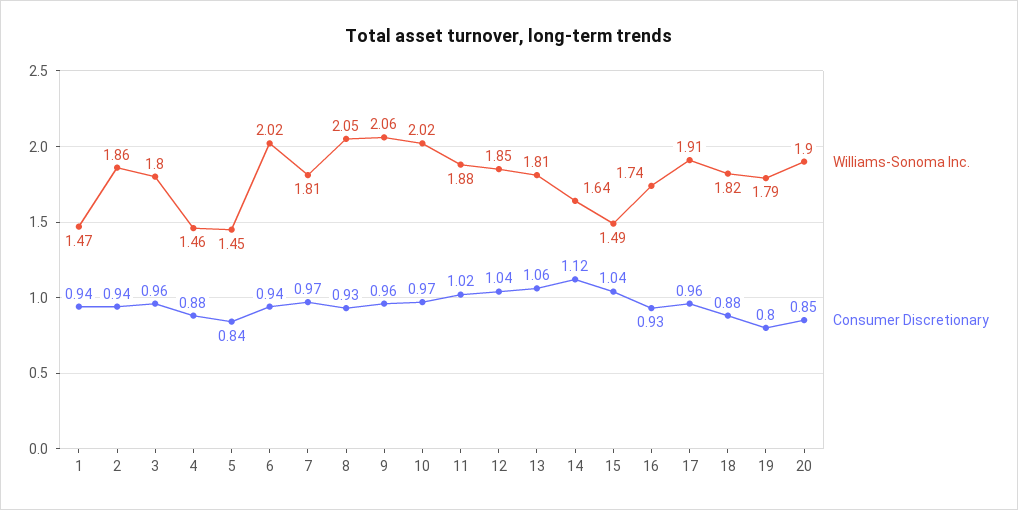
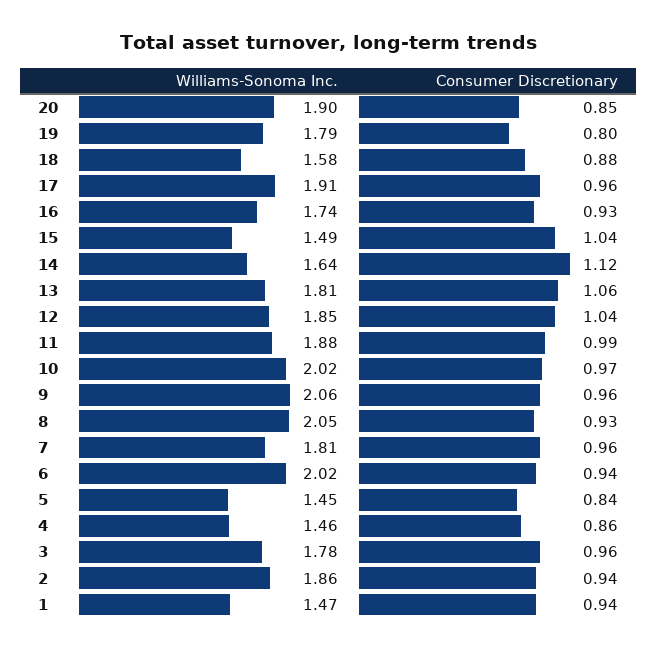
  {
    "Williams-Sonoma Inc.": {
      "1": 1.47,
      "2": 1.86,
-     "3": 1.8,
+     "3": 1.78,
      "4": 1.46,
      "5": 1.45,
      "6": 2.02,
      "7": 1.81,
      "8": 2.05,
      "9": 2.06,
      "10": 2.02,
      "11": 1.88,
      "12": 1.85,
      "13": 1.81,
      "14": 1.64,
      "15": 1.49,
      "16": 1.74,
      "17": 1.91,
-     "18": 1.82,
+     "18": 1.58,
      "19": 1.79,
      "20": 1.9
    },
    "Consumer Discretionary": {
      "1": 0.94,
      "2": 0.94,
      "3": 0.96,
-     "4": 0.88,
+     "4": 0.86,
      "5": 0.84,
      "6": 0.94,
-     "7": 0.97,
+     "7": 0.96,
      "8": 0.93,
      "9": 0.96,
      "10": 0.97,
-     "11": 1.02,
+     "11": 0.99,
      "12": 1.04,
      "13": 1.06,
      "14": 1.12,
      "15": 1.04,
      "16": 0.93,
      "17": 0.96,
      "18": 0.88,
      "19": 0.8,
      "20": 0.85
    }
  }

